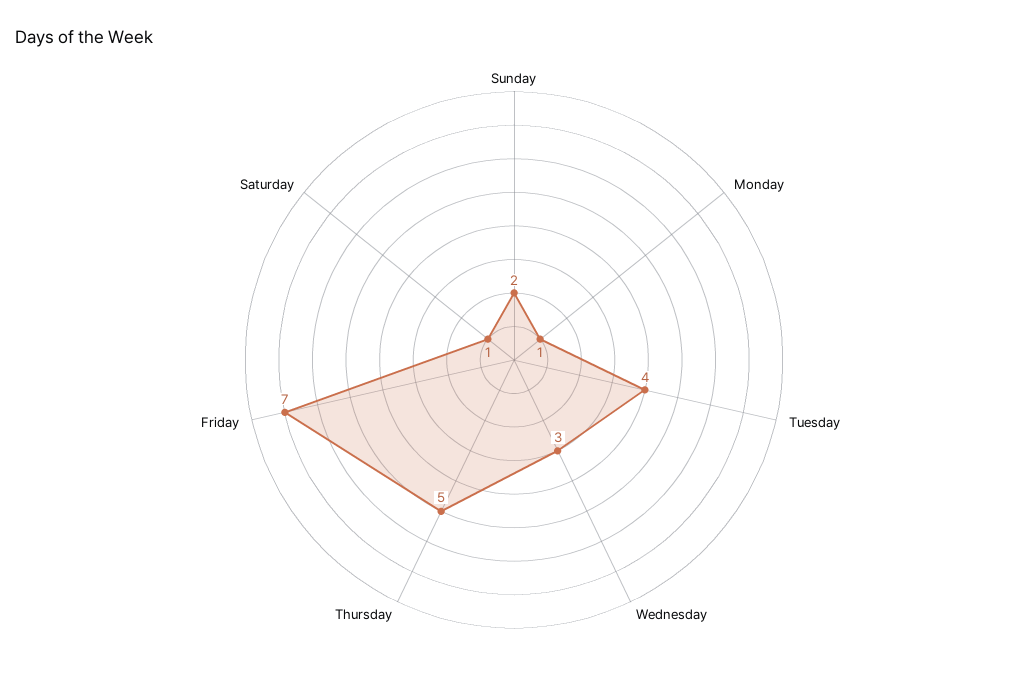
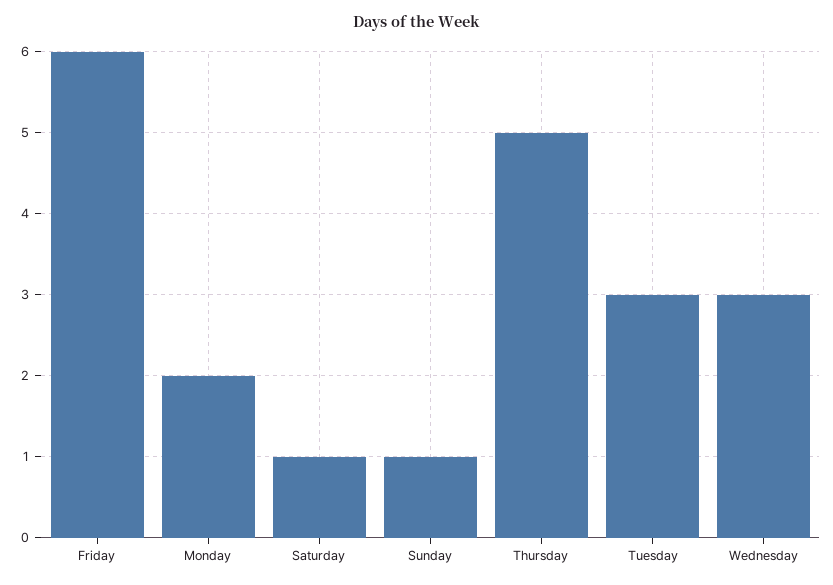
  {
-   "Sunday": 2,
+   "Sunday": 1,
-   "Monday": 1,
+   "Monday": 2,
-   "Tuesday": 4,
+   "Tuesday": 3,
    "Wednesday": 3,
    "Thursday": 5,
-   "Friday": 7,
+   "Friday": 6,
    "Saturday": 1
  }

